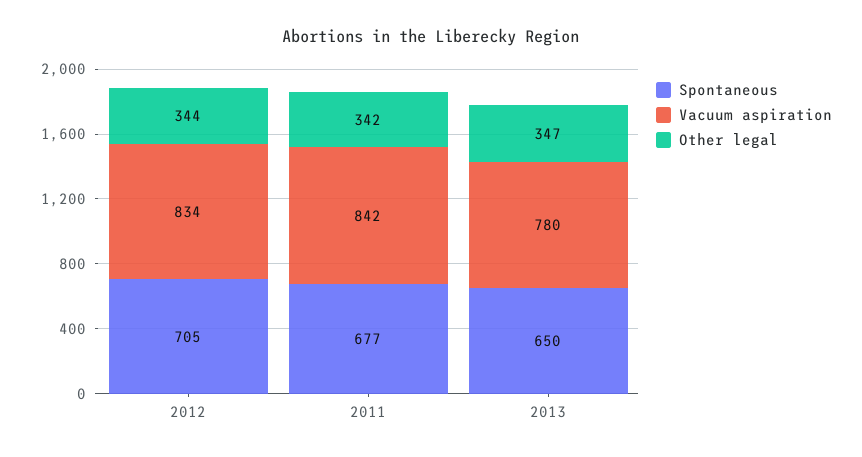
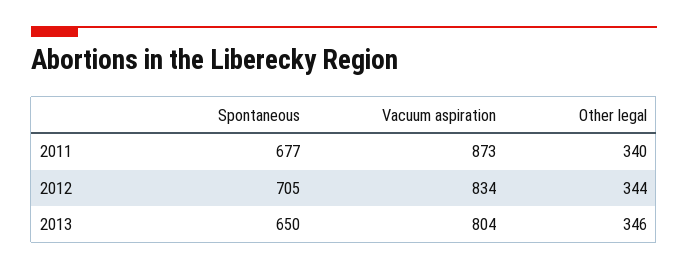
  {
    "Spontaneous": {
      "2012": 705,
      "2011": 677,
      "2013": 650
    },
    "Vacuum aspiration": {
      "2012": 834,
-     "2011": 842,
+     "2011": 873,
-     "2013": 780
+     "2013": 804
    },
    "Other legal": {
      "2012": 344,
-     "2011": 342,
+     "2011": 340,
-     "2013": 347
+     "2013": 346
    }
  }

